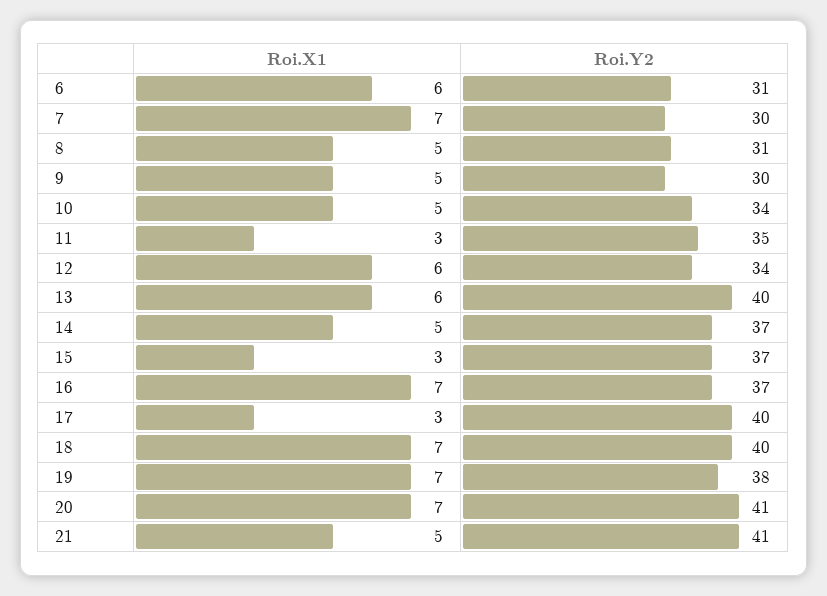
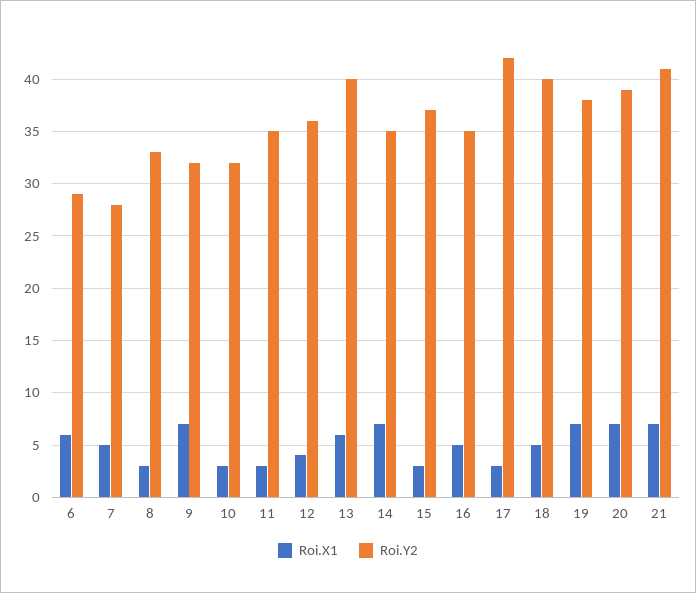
  {
    "Roi.X1": {
      "6": 6,
-     "7": 7,
+     "7": 5,
-     "8": 5,
+     "8": 3,
-     "9": 5,
+     "9": 7,
-     "10": 5,
+     "10": 3,
      "11": 3,
-     "12": 6,
+     "12": 4,
      "13": 6,
-     "14": 5,
+     "14": 7,
      "15": 3,
-     "16": 7,
+     "16": 5,
      "17": 3,
-     "18": 7,
+     "18": 5,
      "19": 7,
      "20": 7,
-     "21": 5
+     "21": 7
    },
    "Roi.Y2": {
-     "6": 31,
+     "6": 29,
-     "7": 30,
+     "7": 28,
-     "8": 31,
+     "8": 33,
-     "9": 30,
+     "9": 32,
-     "10": 34,
+     "10": 32,
      "11": 35,
-     "12": 34,
+     "12": 36,
      "13": 40,
-     "14": 37,
+     "14": 35,
      "15": 37,
-     "16": 37,
+     "16": 35,
-     "17": 40,
+     "17": 42,
      "18": 40,
      "19": 38,
-     "20": 41,
+     "20": 39,
      "21": 41
    }
  }

